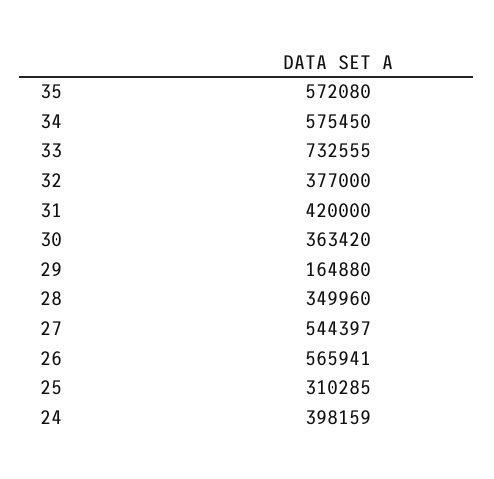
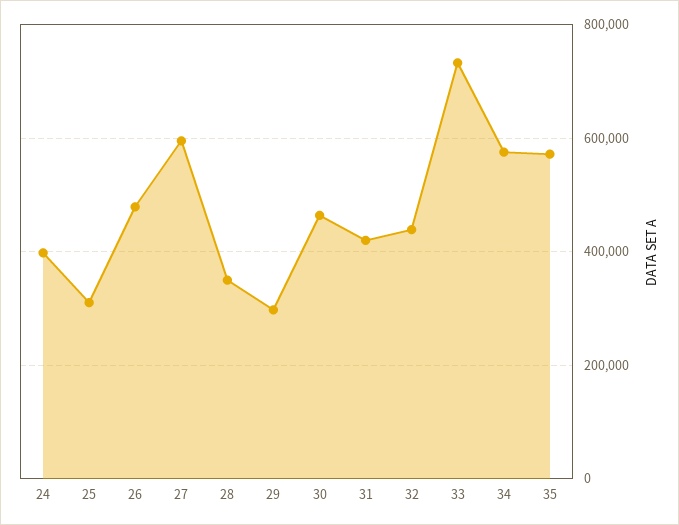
  {
    "35": 572080,
    "34": 575450,
    "33": 732555,
-   "32": 377000,
+   "32": 440000,
    "31": 420000,
-   "30": 363420,
+   "30": 460000,
-   "29": 164880,
+   "29": 300000,
    "28": 349960,
-   "27": 544397,
+   "27": 600000,
-   "26": 565941,
+   "26": 480000,
    "25": 310285,
    "24": 398159
  }

